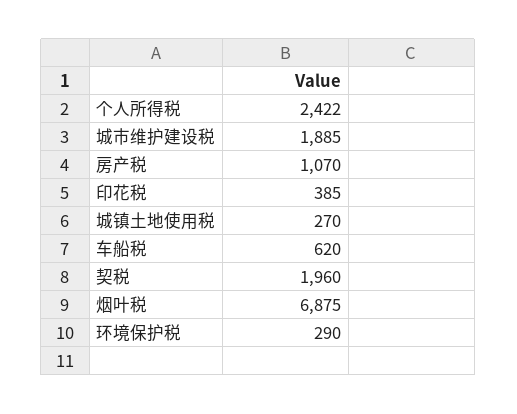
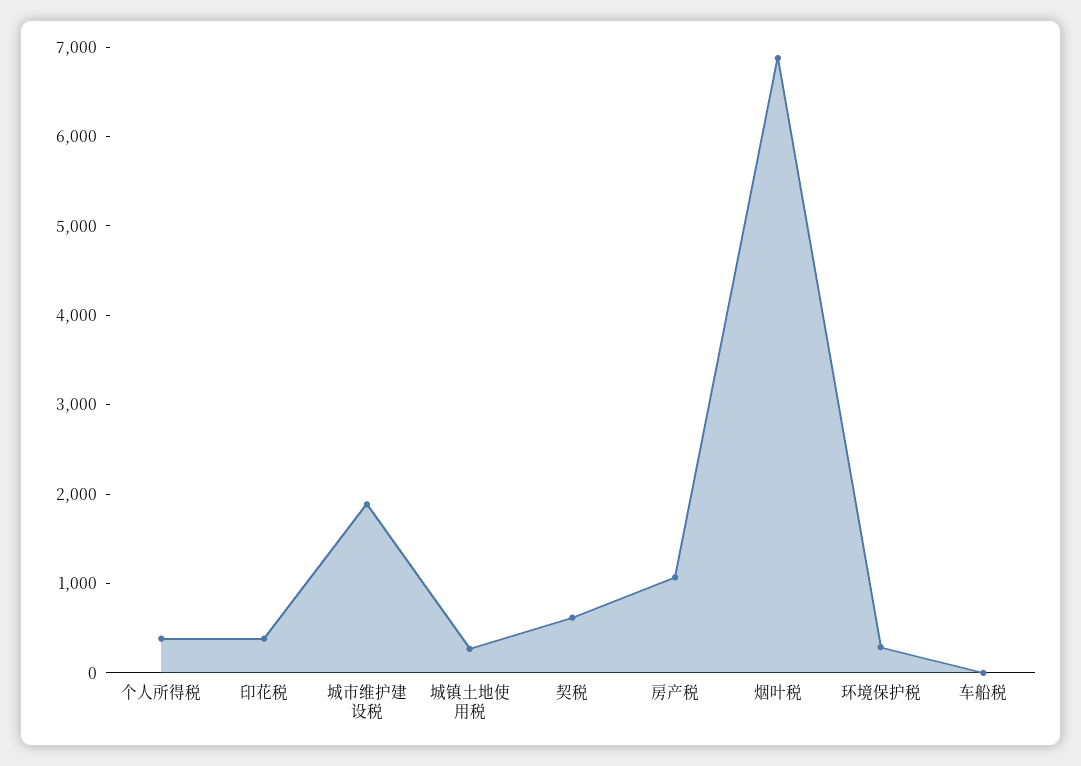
  {
-   "个人所得税": 2422,
+   "个人所得税": 400,
    "城市维护建设税": 1885,
    "房产税": 1070,
    "印花税": 385,
    "城镇土地使用税": 270,
-   "车船税": 620,
+   "车船税": 0,
-   "契税": 1960,
+   "契税": 600,
    "烟叶税": 6875,
    "环境保护税": 290
  }

